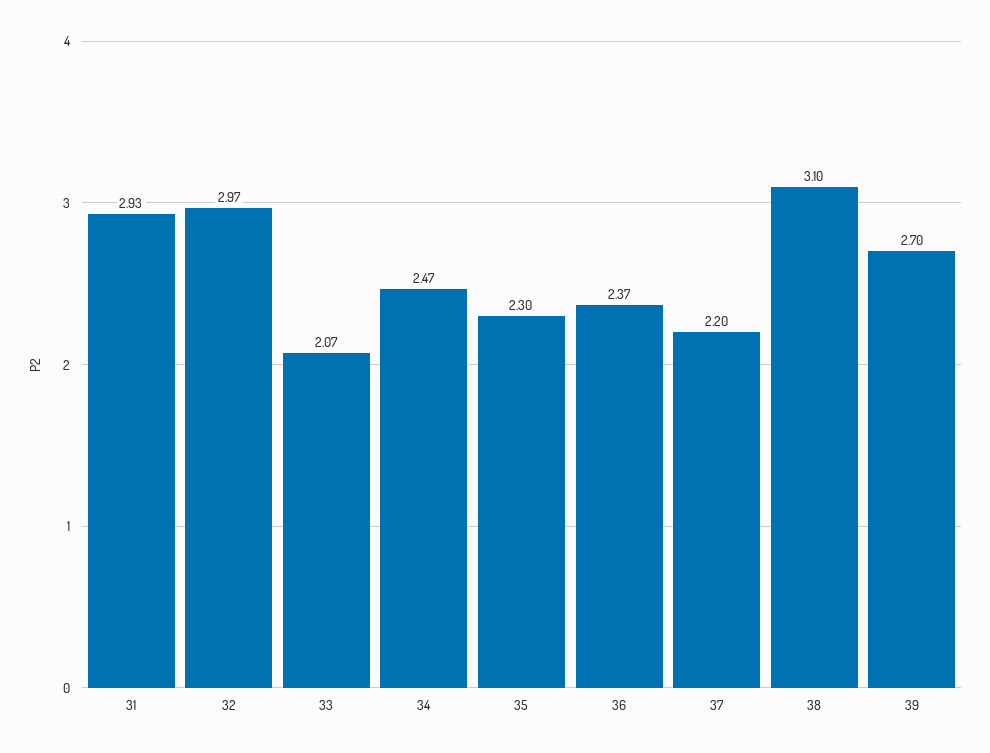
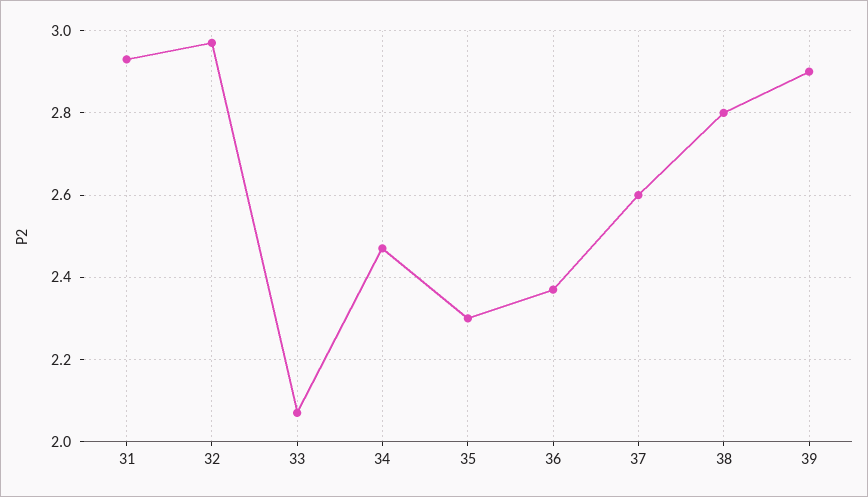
  {
    "31": 2.93,
    "32": 2.97,
    "33": 2.07,
    "34": 2.47,
    "35": 2.3,
    "36": 2.37,
-   "37": 2.2,
+   "37": 2.6,
-   "38": 3.1,
+   "38": 2.8,
-   "39": 2.7
+   "39": 2.9
  }

